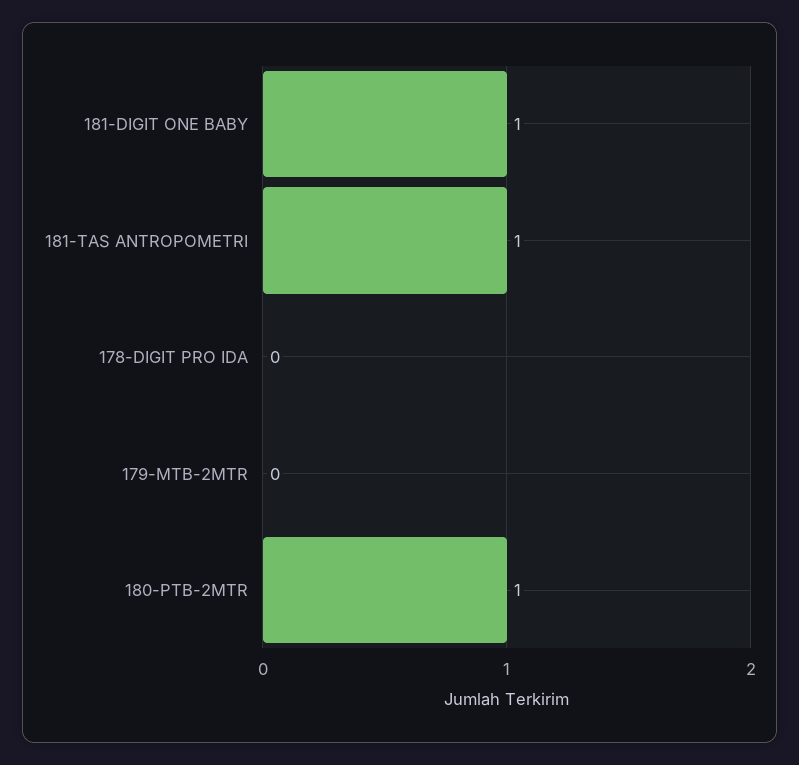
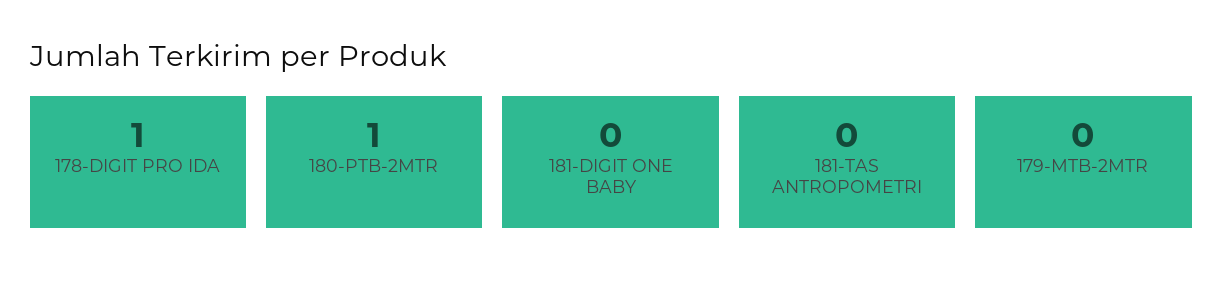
  {
-   "181-DIGIT ONE BABY": 1,
+   "181-DIGIT ONE BABY": 0,
-   "181-TAS ANTROPOMETRI": 1,
+   "181-TAS ANTROPOMETRI": 0,
-   "178-DIGIT PRO IDA": 0,
+   "178-DIGIT PRO IDA": 1,
    "179-MTB-2MTR": 0,
    "180-PTB-2MTR": 1
  }

